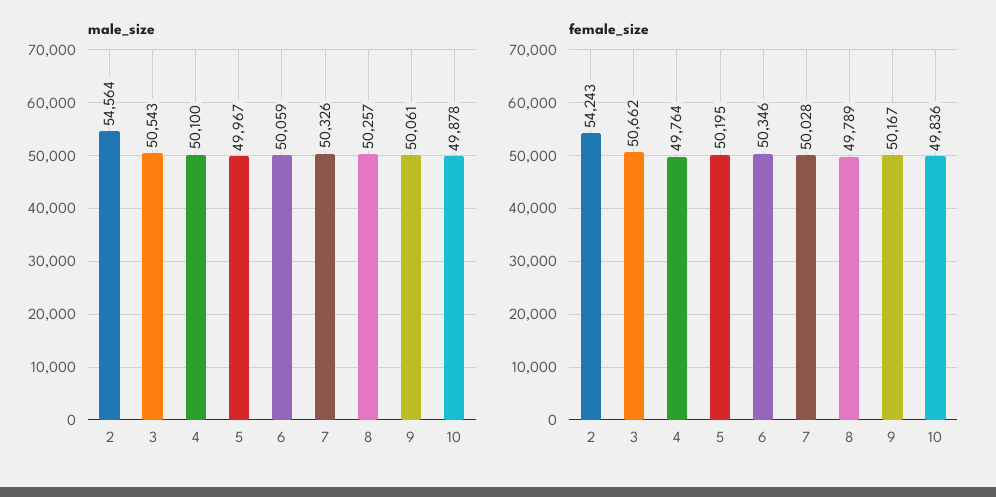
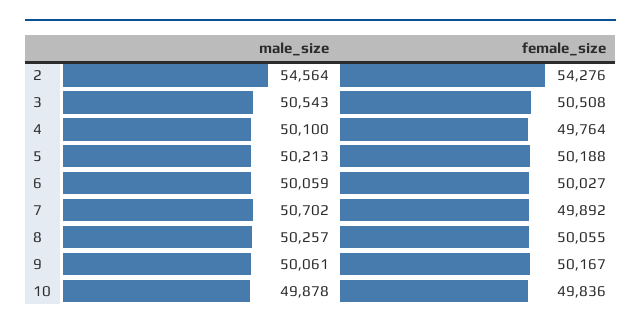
  {
    "male_size": {
      "2": 54564,
      "3": 50543,
      "4": 50100,
-     "5": 49967,
+     "5": 50213,
      "6": 50059,
-     "7": 50326,
+     "7": 50702,
      "8": 50257,
      "9": 50061,
      "10": 49878
    },
    "female_size": {
-     "2": 54243,
+     "2": 54276,
-     "3": 50662,
+     "3": 50508,
      "4": 49764,
-     "5": 50195,
+     "5": 50188,
-     "6": 50346,
+     "6": 50027,
-     "7": 50028,
+     "7": 49892,
-     "8": 49789,
+     "8": 50055,
      "9": 50167,
      "10": 49836
    }
  }

